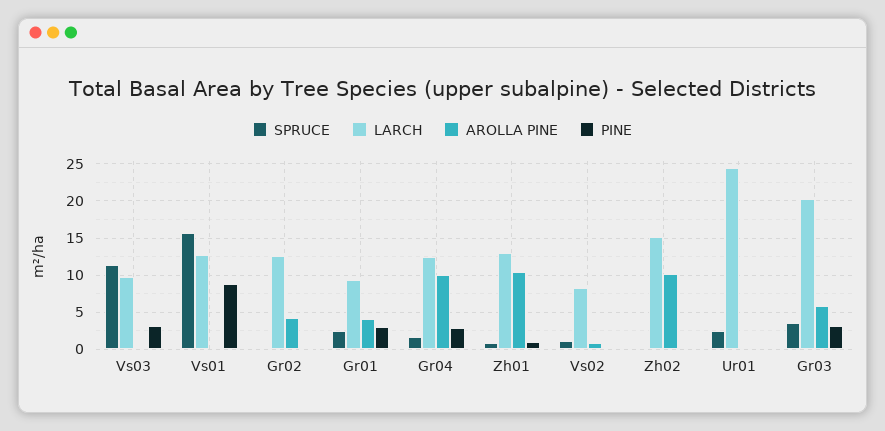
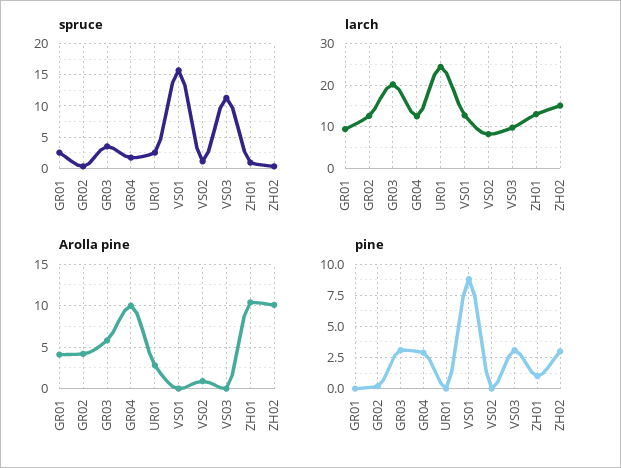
  {
    "SPRUCE": {
      "Vs03": 11,
      "Vs01": 16,
      "Gr02": 0,
      "Gr01": 3,
      "Gr04": 2,
      "Zh01": 1,
      "Vs02": 1,
      "Zh02": 0,
      "Ur01": 3,
      "Gr03": 4
    },
    "LARCH": {
      "Vs03": 10,
      "Vs01": 13,
      "Gr02": 13,
      "Gr01": 9,
      "Gr04": 13,
      "Zh01": 13,
      "Vs02": 8,
      "Zh02": 15,
      "Ur01": 24,
      "Gr03": 20
    },
    "AROLLA PINE": {
      "Vs03": 0,
      "Vs01": 0,
      "Gr02": 4,
      "Gr01": 4,
      "Gr04": 10,
      "Zh01": 10,
      "Vs02": 1,
      "Zh02": 10,
-     "Ur01": 0,
+     "Ur01": 3,
      "Gr03": 6
    },
    "PINE": {
      "Vs03": 3,
      "Vs01": 9,
      "Gr02": 0,
-     "Gr01": 3,
+     "Gr01": 0,
      "Gr04": 3,
      "Zh01": 1,
      "Vs02": 0,
-     "Zh02": 0,
+     "Zh02": 3,
      "Ur01": 0,
      "Gr03": 3
    }
  }

